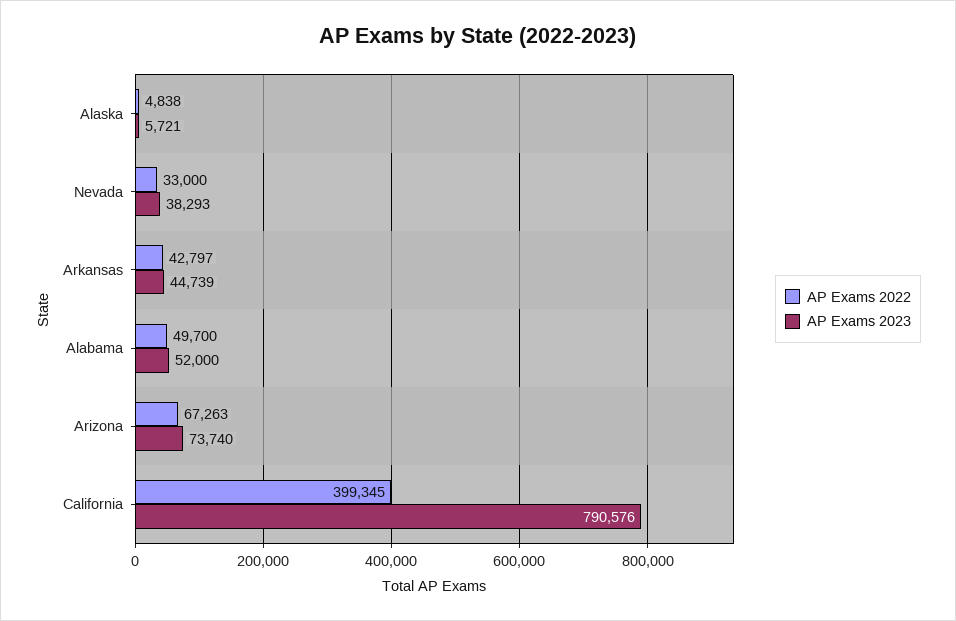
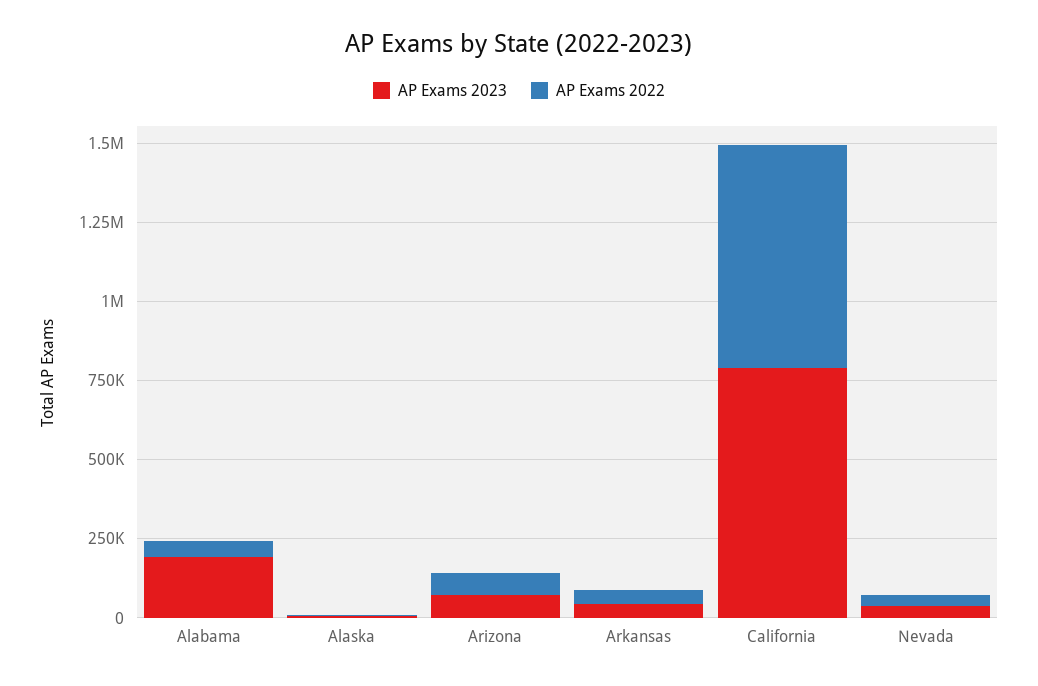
  {
    "AP Exams 2022": {
      "Alaska": 4838,
      "Nevada": 33000,
      "Arkansas": 42797,
      "Alabama": 49700,
      "Arizona": 67263,
-     "California": 399345
+     "California": 700000
    },
    "AP Exams 2023": {
      "Alaska": 5721,
      "Nevada": 38293,
      "Arkansas": 44739,
-     "Alabama": 52000,
+     "Alabama": 200000,
      "Arizona": 73740,
      "California": 790576
    }
  }

